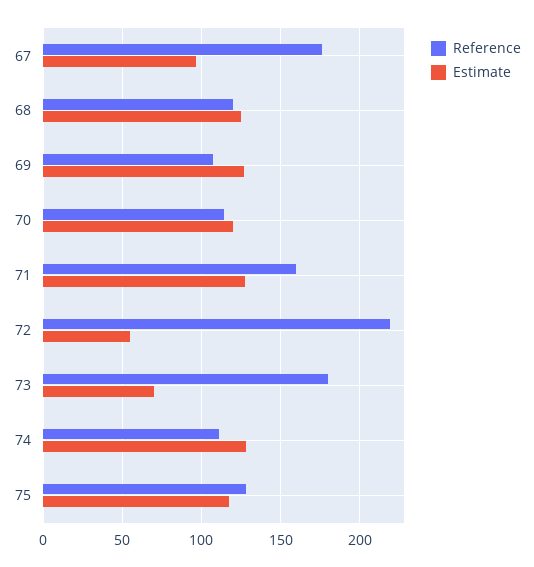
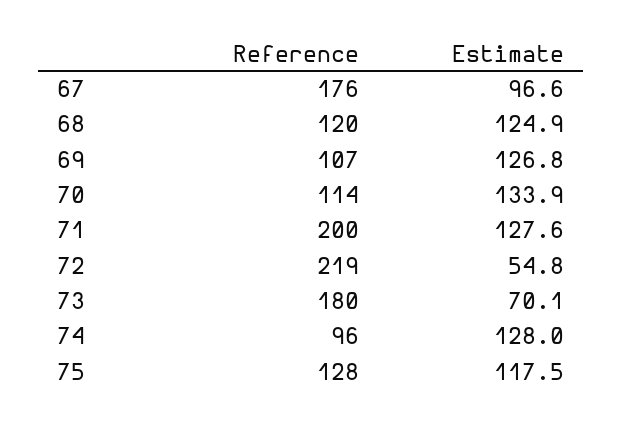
  {
    "Reference": {
      "67": 176,
      "68": 120,
      "69": 107,
      "70": 114,
-     "71": 160,
+     "71": 200,
      "72": 219,
      "73": 180,
-     "74": 110,
+     "74": 96,
      "75": 128
    },
    "Estimate": {
      "67": 96.6,
      "68": 124.9,
      "69": 126.8,
-     "70": 120,
+     "70": 133.9,
      "71": 127.6,
      "72": 54.8,
      "73": 70.1,
      "74": 128,
      "75": 117.5
    }
  }

